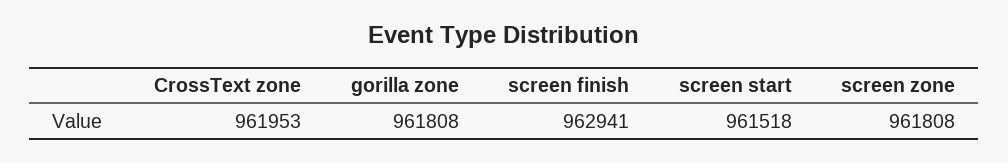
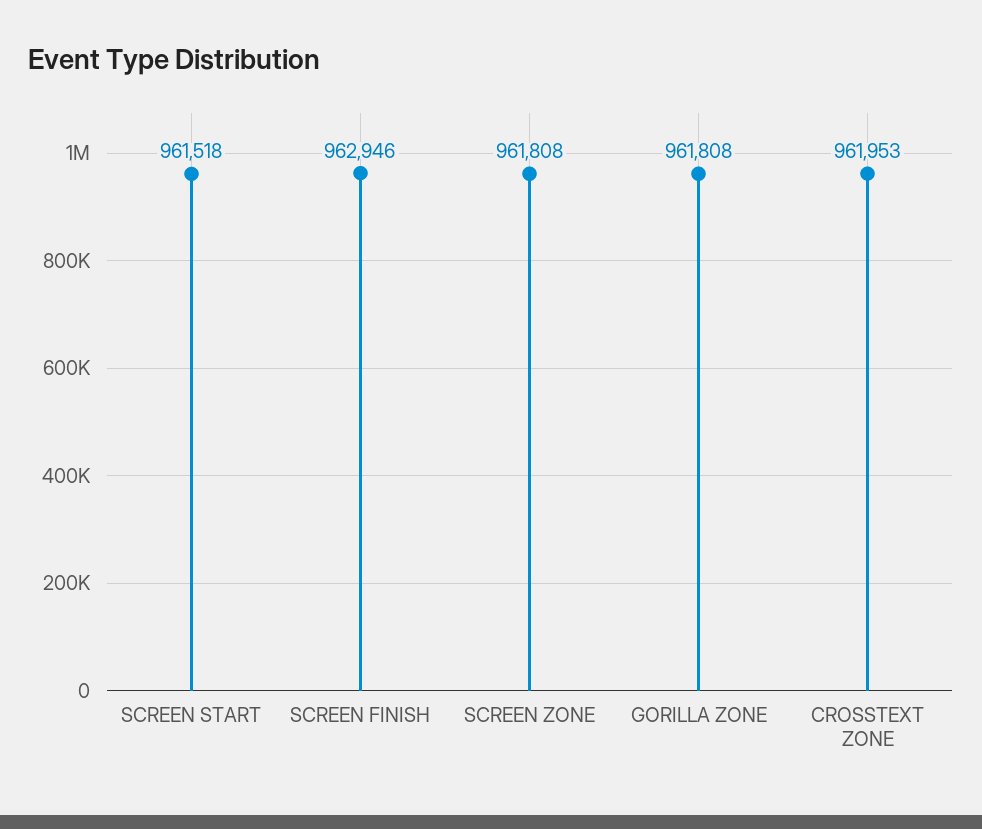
  {
    "CrossText zone": 961953,
    "gorilla zone": 961808,
-   "screen finish": 962941,
+   "screen finish": 962946,
    "screen start": 961518,
    "screen zone": 961808
  }

